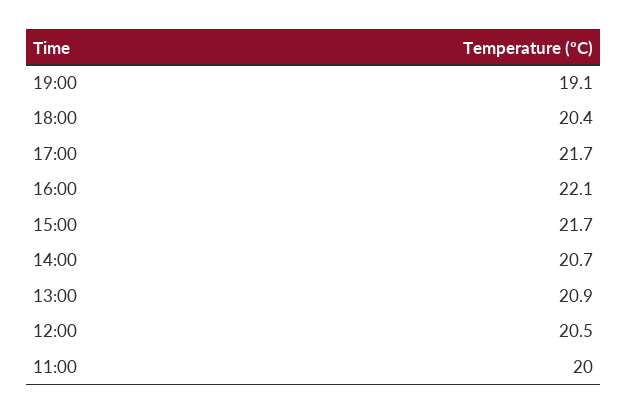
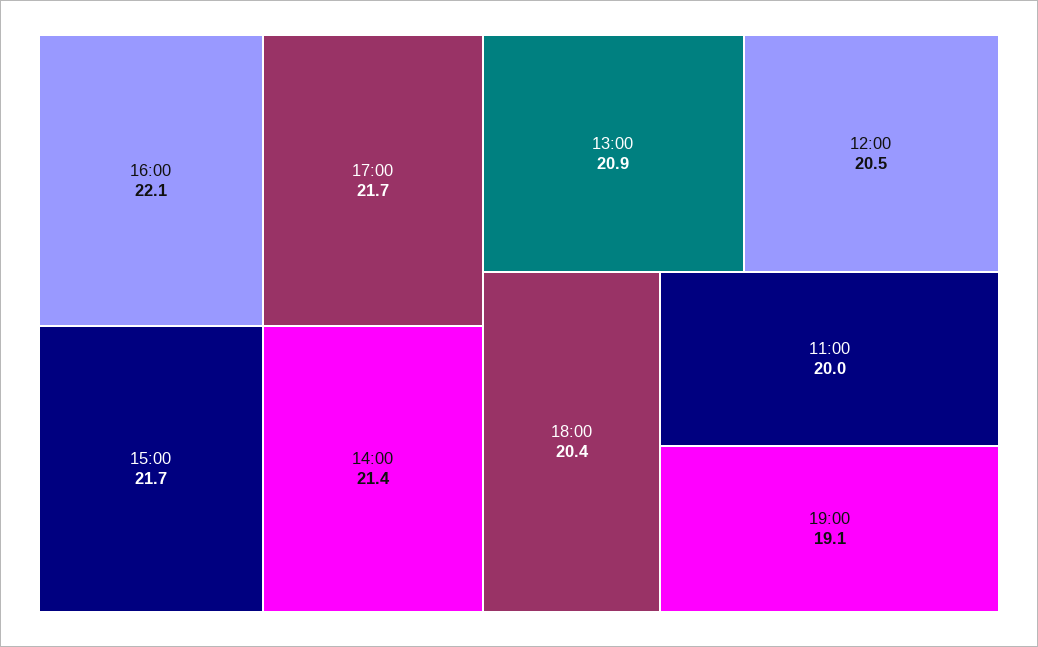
  {
    "19:00": 19.1,
    "18:00": 20.4,
    "17:00": 21.7,
    "16:00": 22.1,
    "15:00": 21.7,
-   "14:00": 20.7,
+   "14:00": 21.4,
    "13:00": 20.9,
    "12:00": 20.5,
    "11:00": 20
  }

